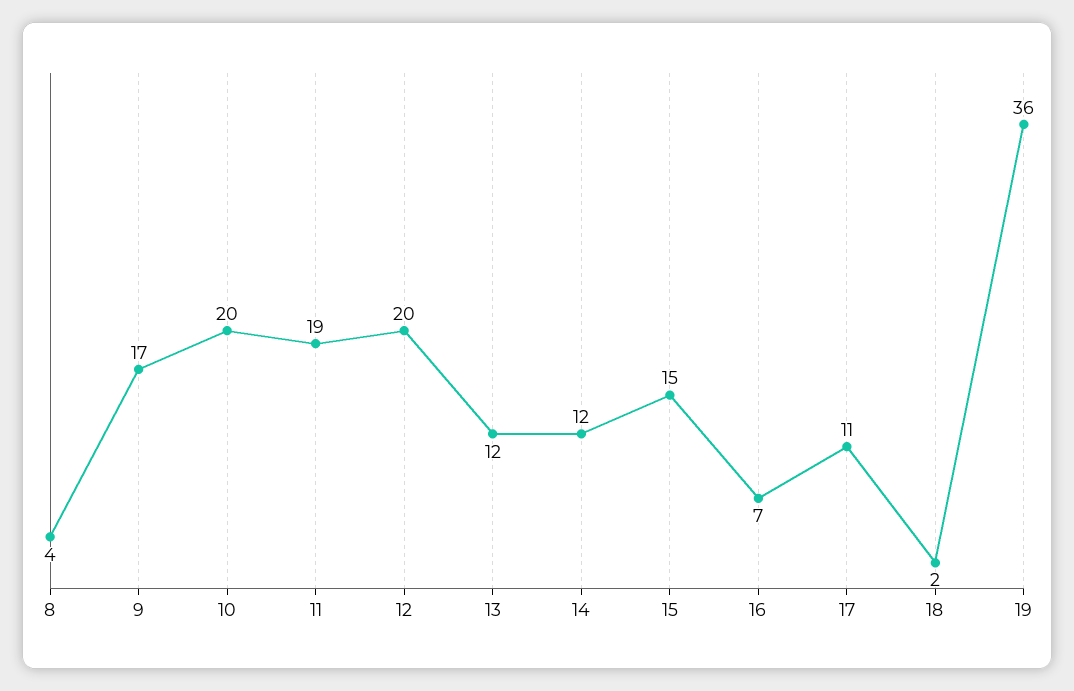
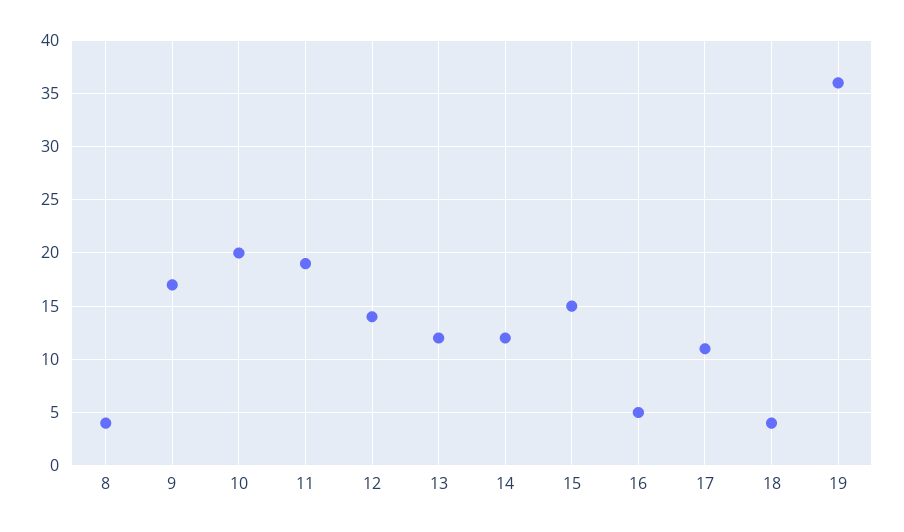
  {
    "8": 4,
    "9": 17,
    "10": 20,
    "11": 19,
-   "12": 20,
+   "12": 14,
    "13": 12,
    "14": 12,
    "15": 15,
-   "16": 7,
+   "16": 5,
    "17": 11,
-   "18": 2,
+   "18": 4,
    "19": 36
  }

